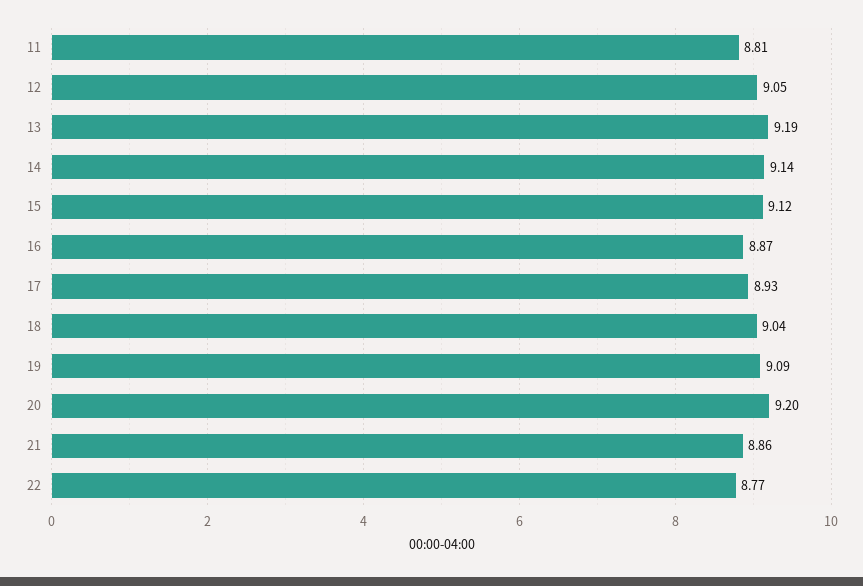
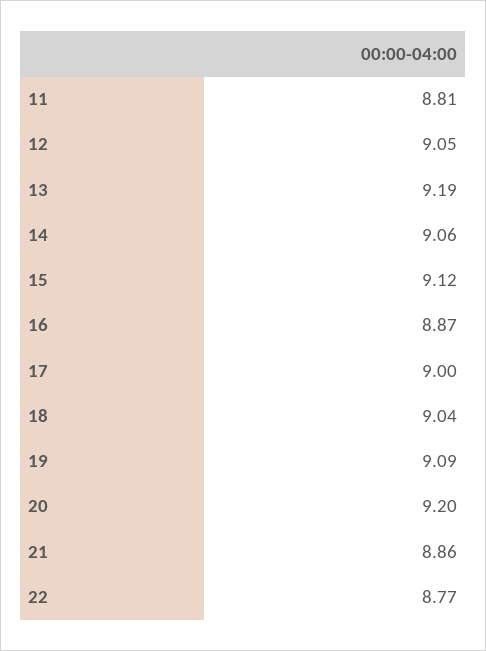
  {
    "11": 8.81,
    "12": 9.05,
    "13": 9.19,
-   "14": 9.14,
+   "14": 9.06,
    "15": 9.12,
    "16": 8.87,
-   "17": 8.93,
+   "17": 9,
    "18": 9.04,
    "19": 9.09,
    "20": 9.2,
    "21": 8.86,
    "22": 8.77
  }

